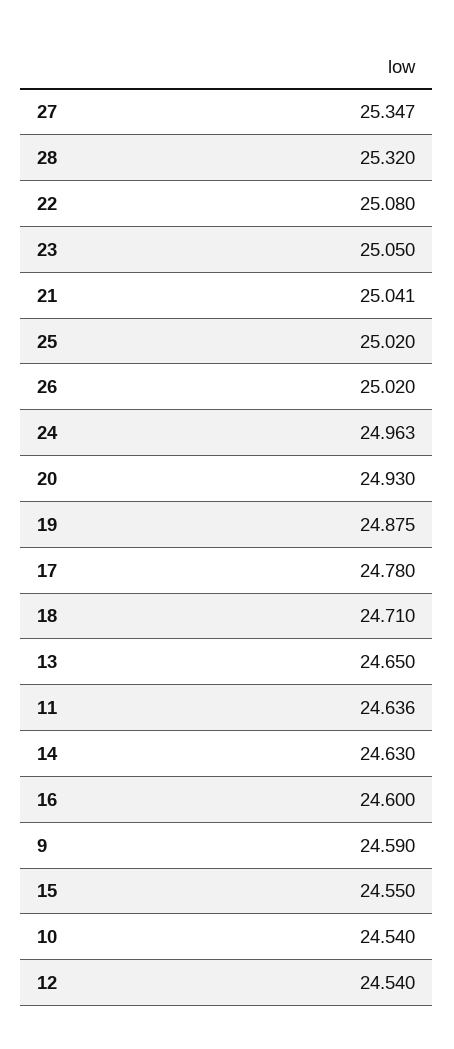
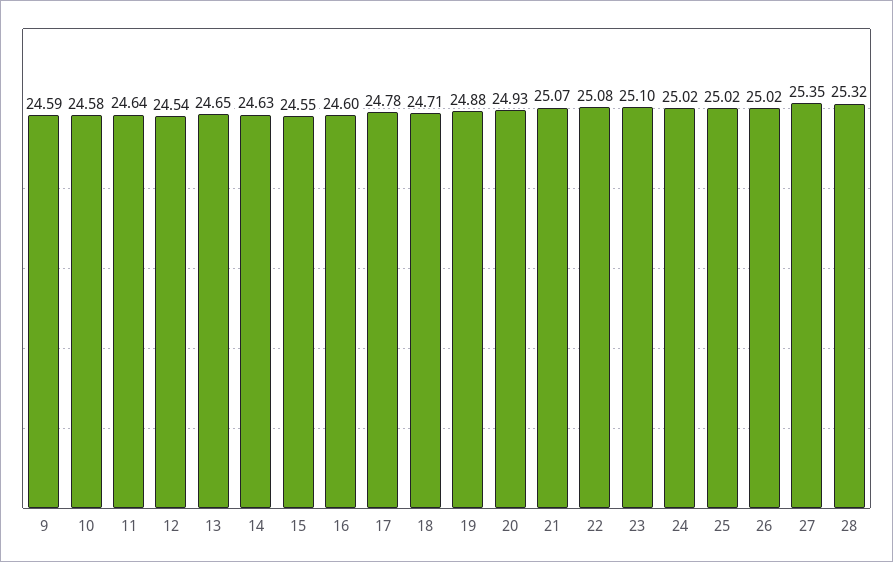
  {
    "27": 25.347,
    "28": 25.32,
    "22": 25.08,
-   "23": 25.05,
+   "23": 25.1,
-   "21": 25.041,
+   "21": 25.07,
    "25": 25.02,
    "26": 25.02,
-   "24": 24.963,
+   "24": 25.02,
    "20": 24.93,
    "19": 24.875,
    "17": 24.78,
    "18": 24.71,
    "13": 24.65,
    "11": 24.636,
    "14": 24.63,
    "16": 24.6,
    "9": 24.59,
    "15": 24.55,
-   "10": 24.54,
+   "10": 24.58,
    "12": 24.54
  }

